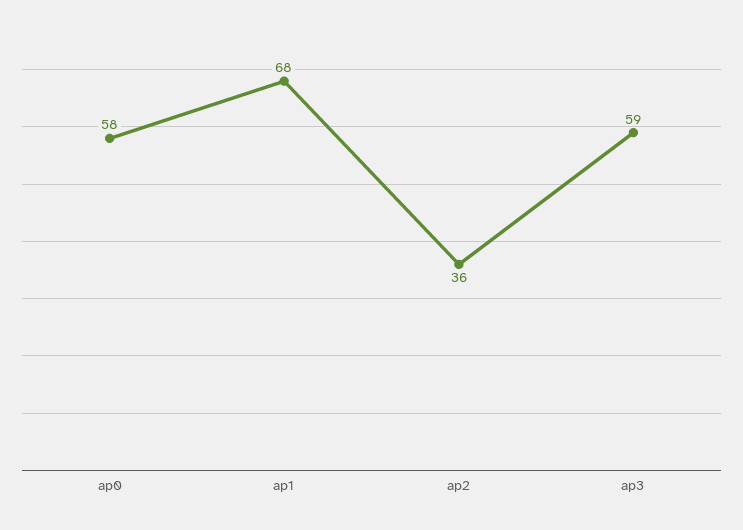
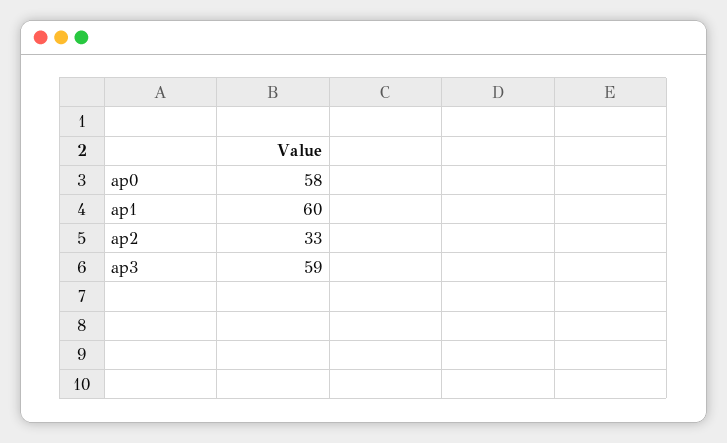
  {
    "ap0": 58,
-   "ap1": 68,
+   "ap1": 60,
-   "ap2": 36,
+   "ap2": 33,
    "ap3": 59
  }

